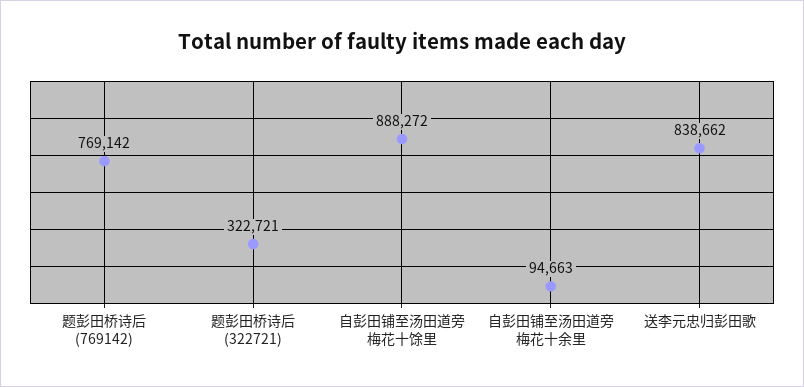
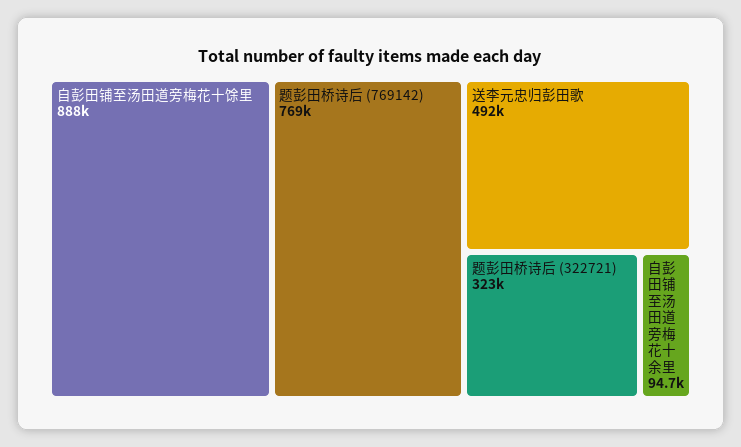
  {
    "题彭田桥诗后 (769142)": 769142,
    "题彭田桥诗后 (322721)": 322721,
    "自彭田铺至汤田道旁梅花十馀里": 888272,
    "自彭田铺至汤田道旁梅花十余里": 94663,
-   "送李元忠归彭田歌": 838662
+   "送李元忠归彭田歌": 492000
  }

